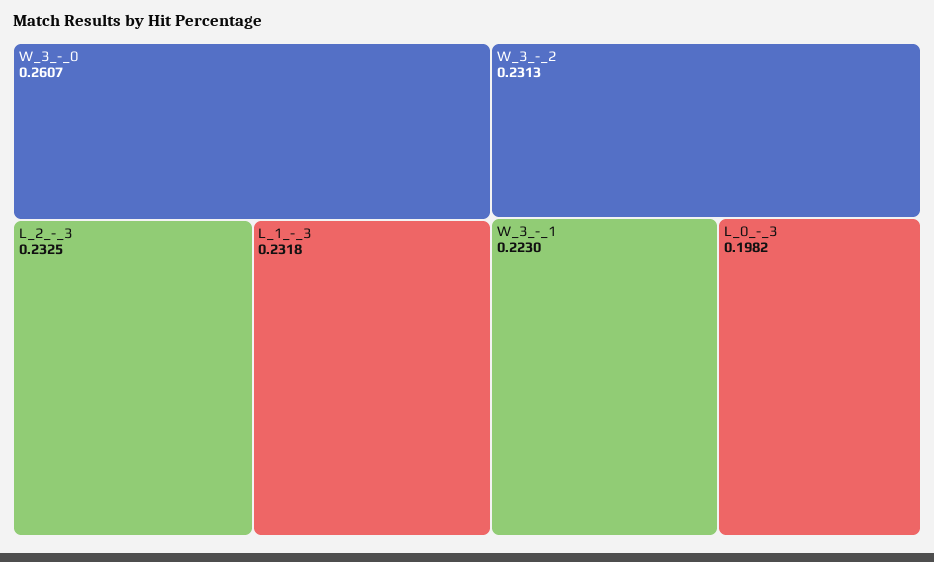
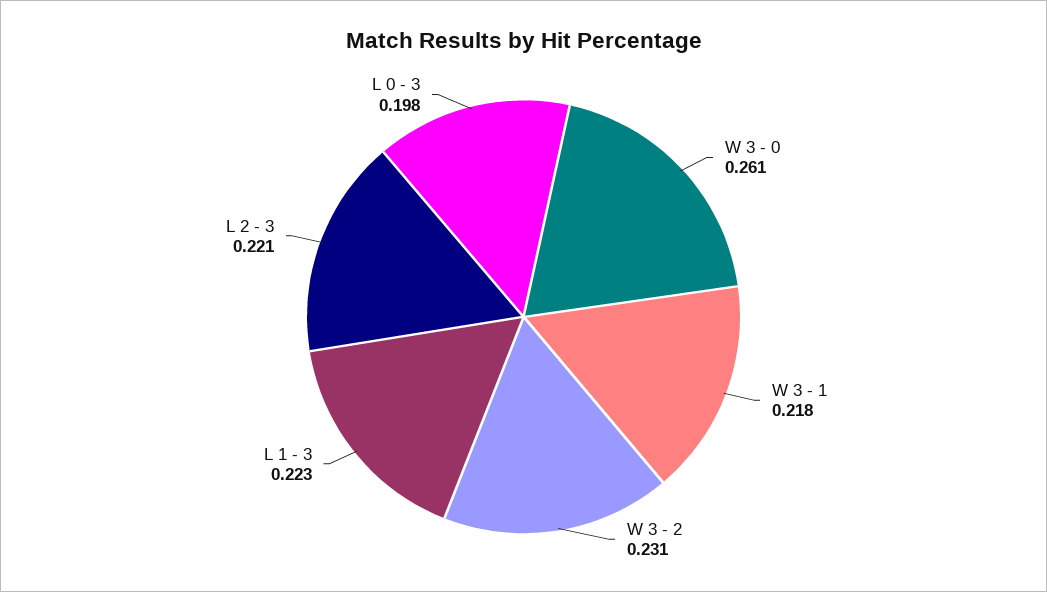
  {
    "W_3_-_0": 0.2607,
-   "L_2_-_3": 0.2325,
+   "L_2_-_3": 0.221,
-   "L_1_-_3": 0.2318,
+   "L_1_-_3": 0.223,
    "W_3_-_2": 0.2313,
-   "W_3_-_1": 0.223,
+   "W_3_-_1": 0.218,
    "L_0_-_3": 0.1982
  }

